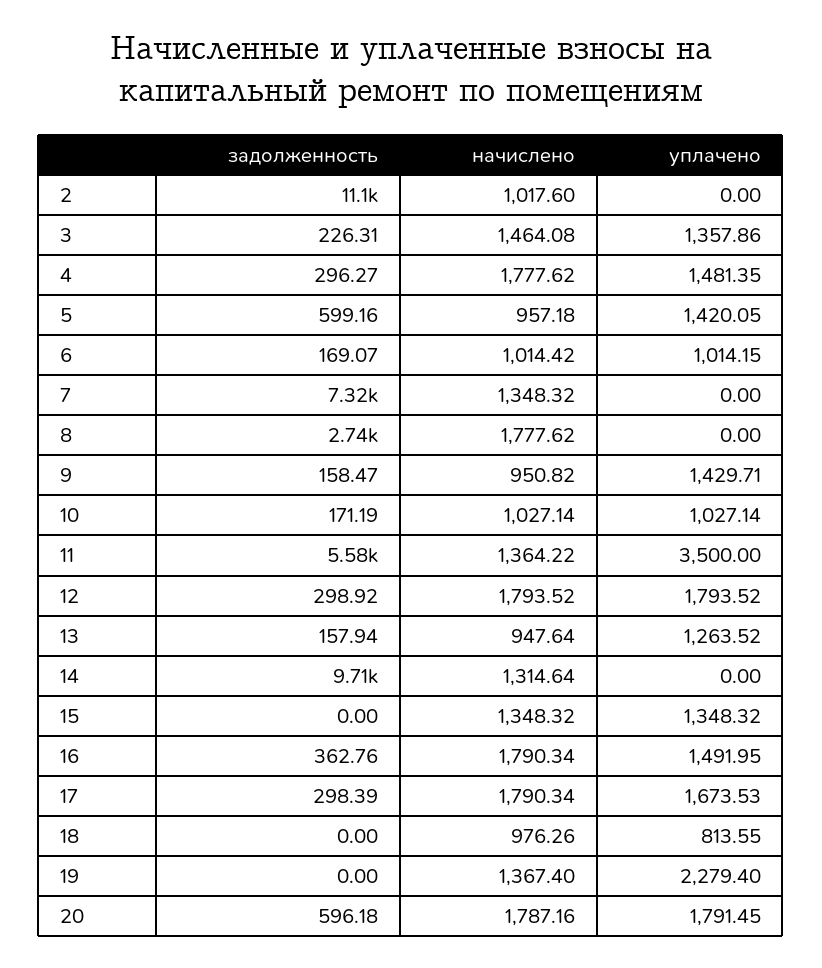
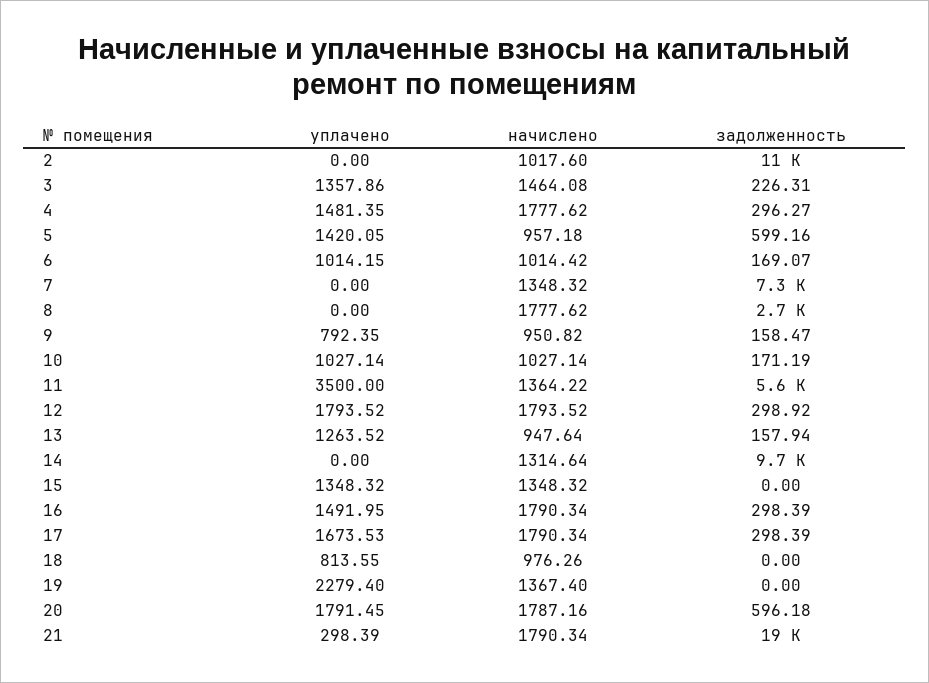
  {
    "задолженность": {
      "2": 11100,
      "3": 226.31,
      "4": 296.27,
      "5": 599.16,
      "6": 169.07,
      "7": 7320,
      "8": 2740,
      "9": 158.47,
      "10": 171.19,
      "11": 5580,
      "12": 298.92,
      "13": 157.94,
      "14": 9710,
      "15": 0,
-     "16": 362.76,
+     "16": 298.39,
      "17": 298.39,
      "18": 0,
      "19": 0,
-     "20": 596.18
+     "20": 596.18,
+     "21": 19000
    },
    "начислено": {
      "2": 1017.6,
      "3": 1464.08,
      "4": 1777.62,
      "5": 957.18,
      "6": 1014.42,
      "7": 1348.32,
      "8": 1777.62,
      "9": 950.82,
      "10": 1027.14,
      "11": 1364.22,
      "12": 1793.52,
      "13": 947.64,
      "14": 1314.64,
      "15": 1348.32,
      "16": 1790.34,
      "17": 1790.34,
      "18": 976.26,
      "19": 1367.4,
-     "20": 1787.16
+     "20": 1787.16,
+     "21": 1790.34
    },
    "уплачено": {
      "2": 0,
      "3": 1357.86,
      "4": 1481.35,
      "5": 1420.05,
      "6": 1014.15,
      "7": 0,
      "8": 0,
-     "9": 1429.71,
+     "9": 792.35,
      "10": 1027.14,
      "11": 3500,
      "12": 1793.52,
      "13": 1263.52,
      "14": 0,
      "15": 1348.32,
      "16": 1491.95,
      "17": 1673.53,
      "18": 813.55,
      "19": 2279.4,
-     "20": 1791.45
+     "20": 1791.45,
+     "21": 298.39
    }
  }

